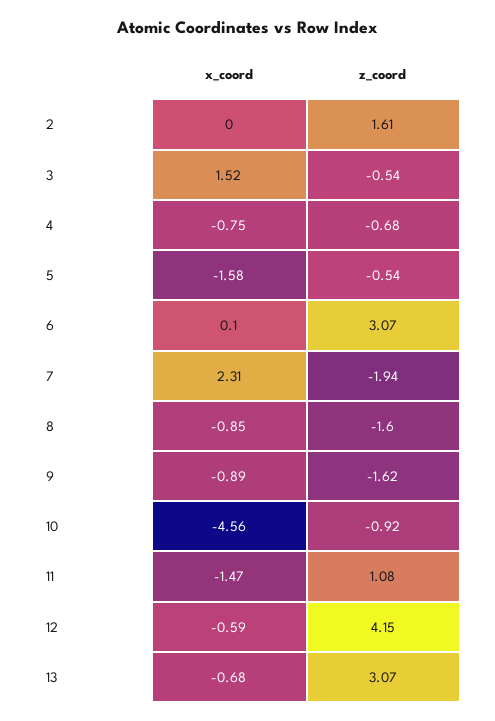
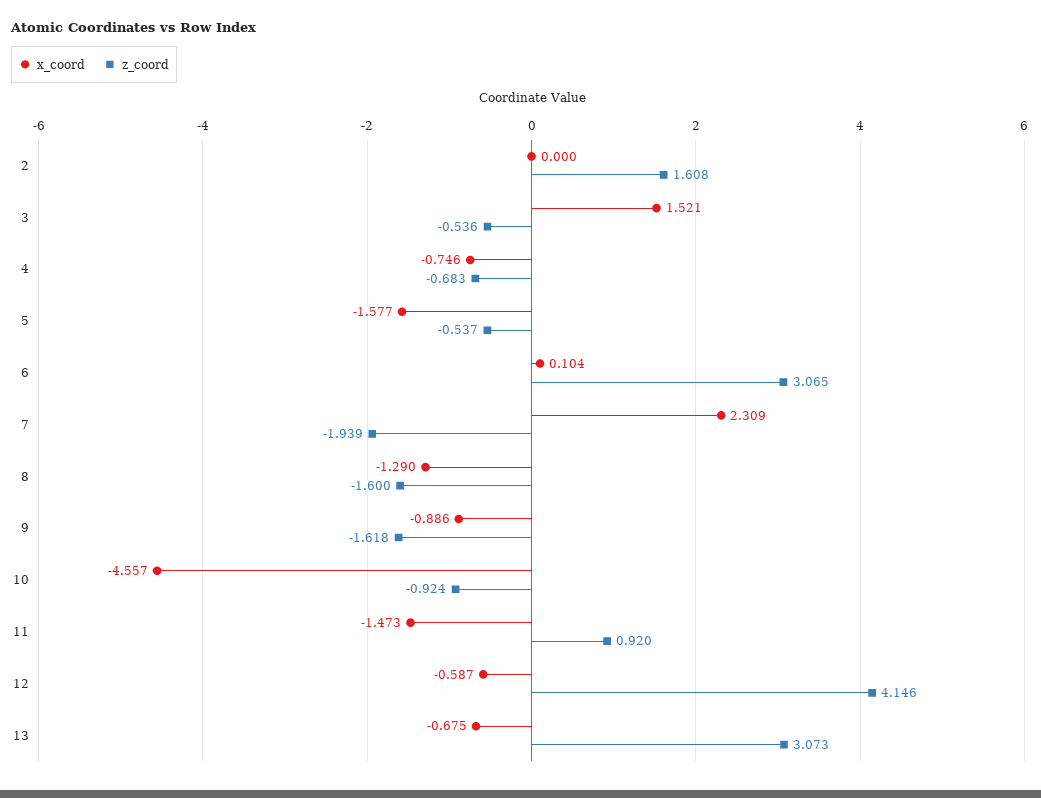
  {
    "x_coord": {
      "2": 0,
      "3": 1.521,
      "4": -0.746,
      "5": -1.577,
      "6": 0.104,
      "7": 2.309,
-     "8": -0.85,
+     "8": -1.29,
      "9": -0.886,
      "10": -4.557,
      "11": -1.473,
      "12": -0.587,
      "13": -0.675
    },
    "z_coord": {
      "2": 1.608,
      "3": -0.536,
      "4": -0.683,
      "5": -0.537,
      "6": 3.065,
      "7": -1.939,
      "8": -1.6,
      "9": -1.618,
      "10": -0.924,
-     "11": 1.08,
+     "11": 0.92,
      "12": 4.146,
      "13": 3.073
    }
  }

